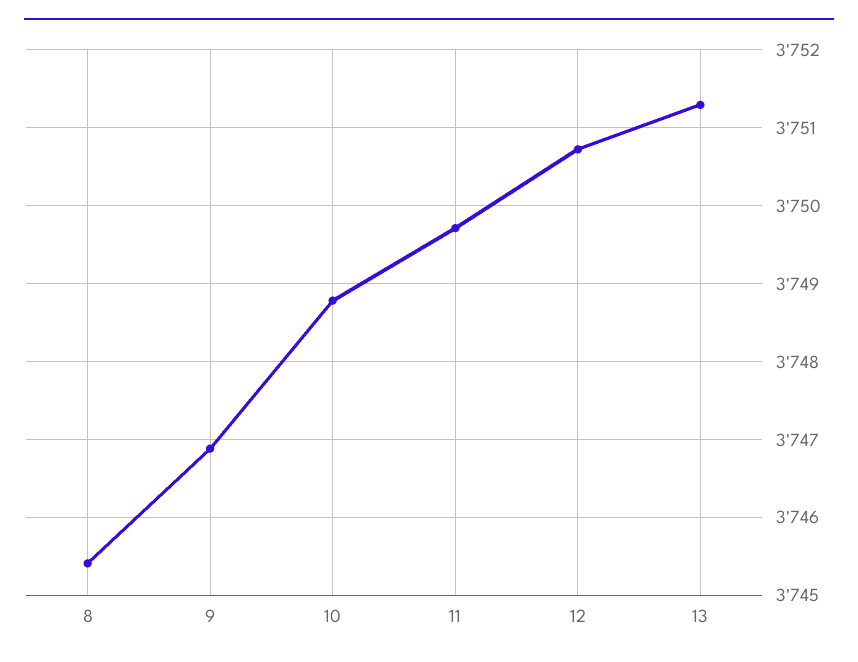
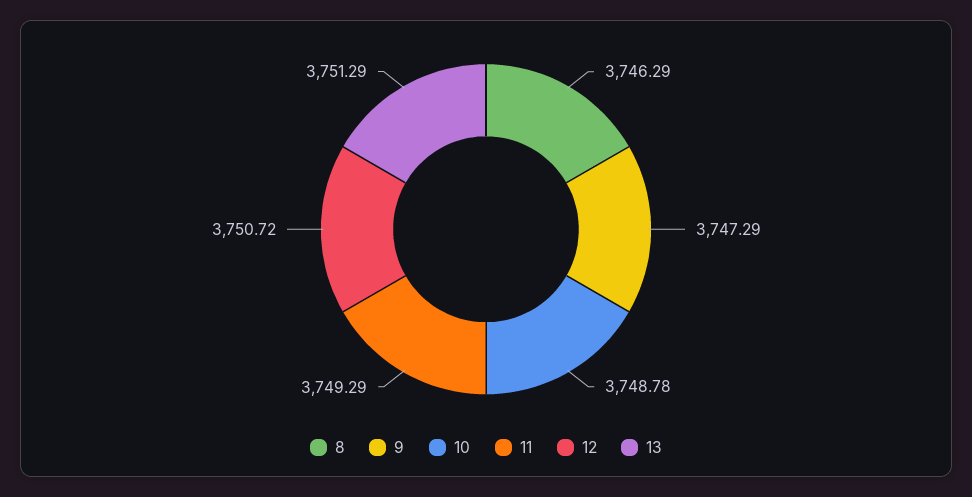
  {
-   "8": 3745.4,
+   "8": 3746.29,
-   "9": 3746.9,
+   "9": 3747.29,
    "10": 3748.78,
-   "11": 3749.7,
+   "11": 3749.29,
    "12": 3750.72,
    "13": 3751.29
  }

